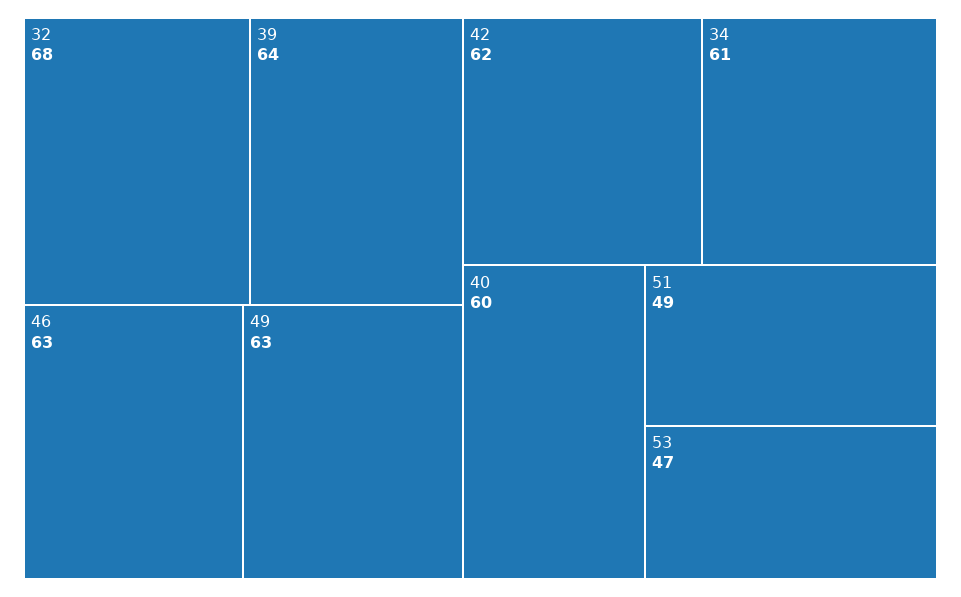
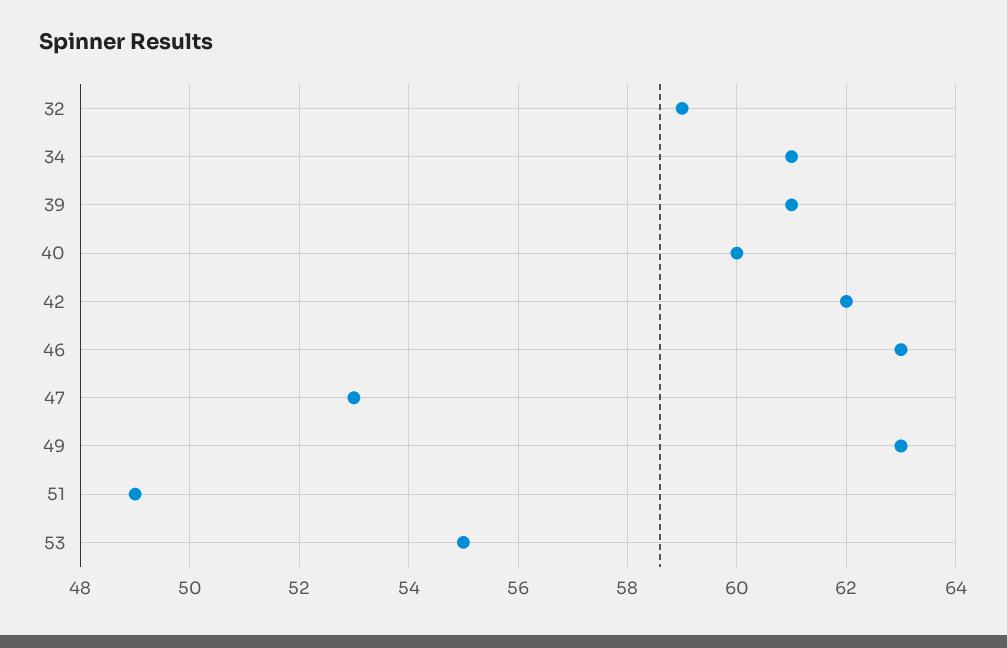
  {
-   "32": 68,
+   "32": 59,
-   "39": 64,
+   "39": 61,
    "46": 63,
    "49": 63,
    "42": 62,
    "34": 61,
    "40": 60,
    "51": 49,
-   "53": 47
+   "53": 55,
+   "47": 53
  }

